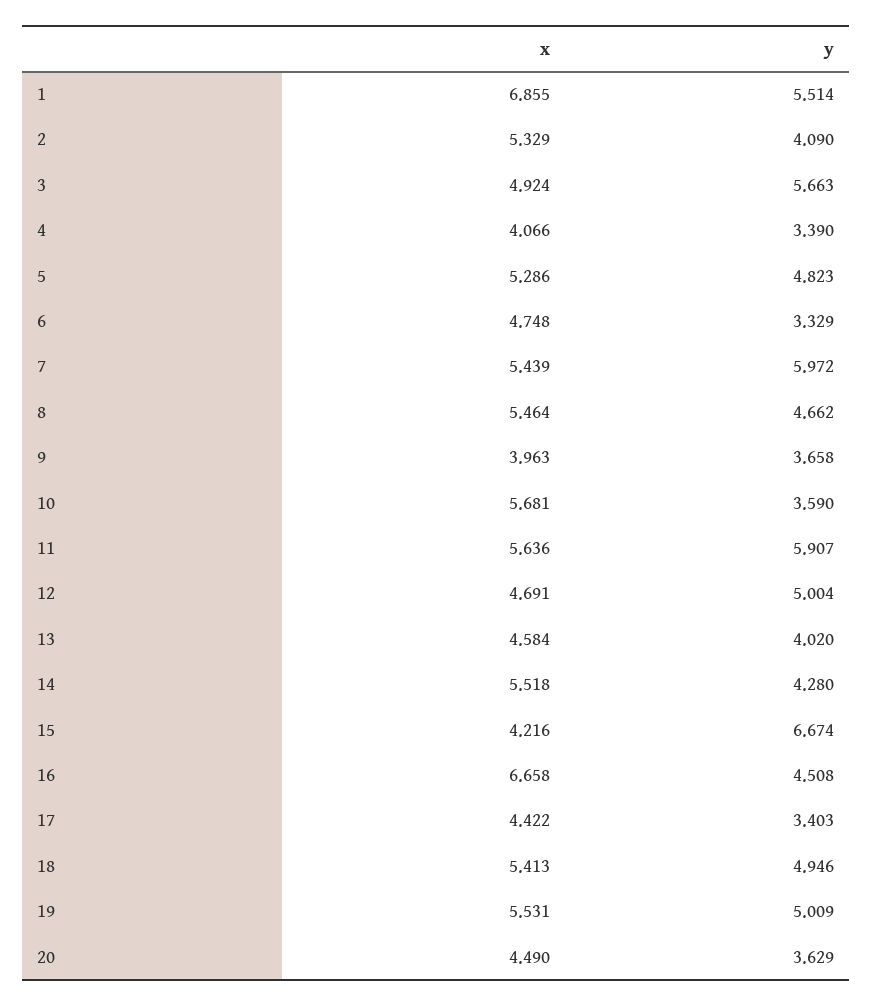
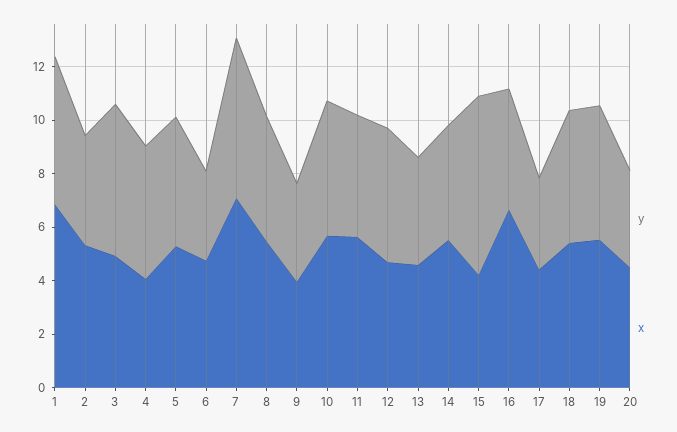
  {
    "x": {
      "1": 6.855,
      "2": 5.329,
      "3": 4.924,
      "4": 4.066,
      "5": 5.286,
      "6": 4.748,
-     "7": 5.439,
+     "7": 7,
      "8": 5.464,
      "9": 3.963,
      "10": 5.681,
      "11": 5.636,
      "12": 4.691,
      "13": 4.584,
      "14": 5.518,
      "15": 4.216,
      "16": 6.658,
      "17": 4.422,
      "18": 5.413,
      "19": 5.531,
      "20": 4.49
    },
    "y": {
      "1": 5.514,
      "2": 4.09,
      "3": 5.663,
-     "4": 3.39,
+     "4": 5,
      "5": 4.823,
      "6": 3.329,
      "7": 5.972,
      "8": 4.662,
      "9": 3.658,
-     "10": 3.59,
+     "10": 5,
-     "11": 5.907,
+     "11": 4.5,
      "12": 5.004,
      "13": 4.02,
      "14": 4.28,
      "15": 6.674,
      "16": 4.508,
      "17": 3.403,
      "18": 4.946,
      "19": 5.009,
      "20": 3.629
    }
  }

